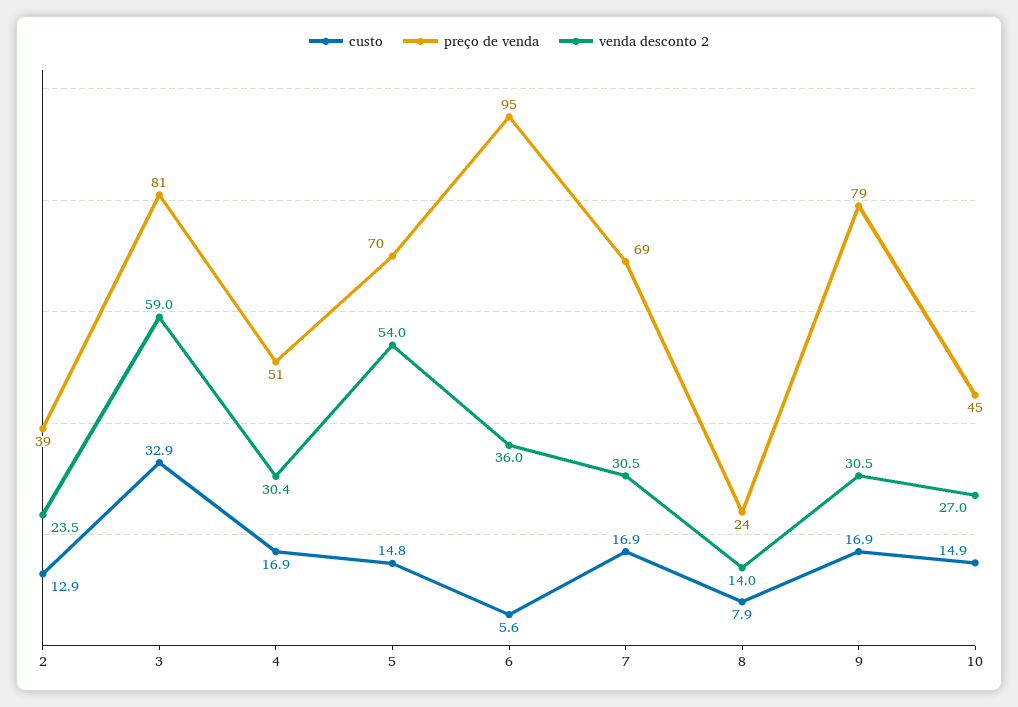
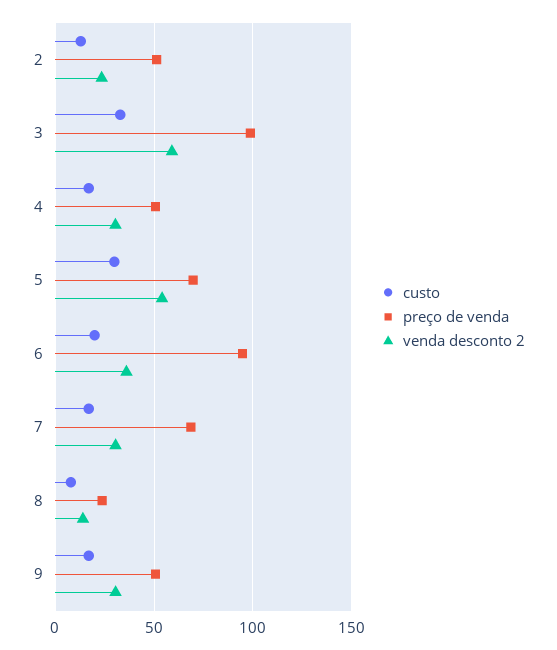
  {
    "custo": {
      "2": 12.9,
      "3": 32.9,
      "4": 16.9,
-     "5": 14.8,
+     "5": 30,
-     "6": 5.6,
+     "6": 20,
      "7": 16.9,
      "8": 7.9,
-     "9": 16.9,
+     "9": 16.9
-     "10": 14.9
    },
    "preço de venda": {
-     "2": 39,
+     "2": 50,
-     "3": 81,
+     "3": 100,
      "4": 51,
      "5": 70,
      "6": 95,
      "7": 69,
      "8": 24,
-     "9": 79,
+     "9": 50
-     "10": 45
    },
    "venda desconto 2": {
      "2": 23.5,
      "3": 59,
      "4": 30.4,
      "5": 54,
      "6": 36,
      "7": 30.5,
      "8": 14,
-     "9": 30.5,
+     "9": 30.5
-     "10": 27
    }
  }

